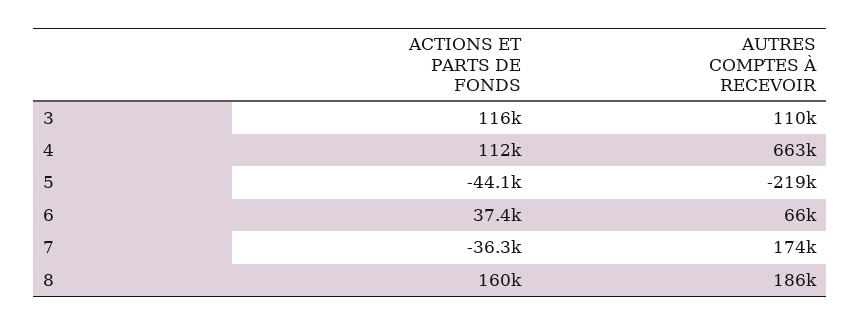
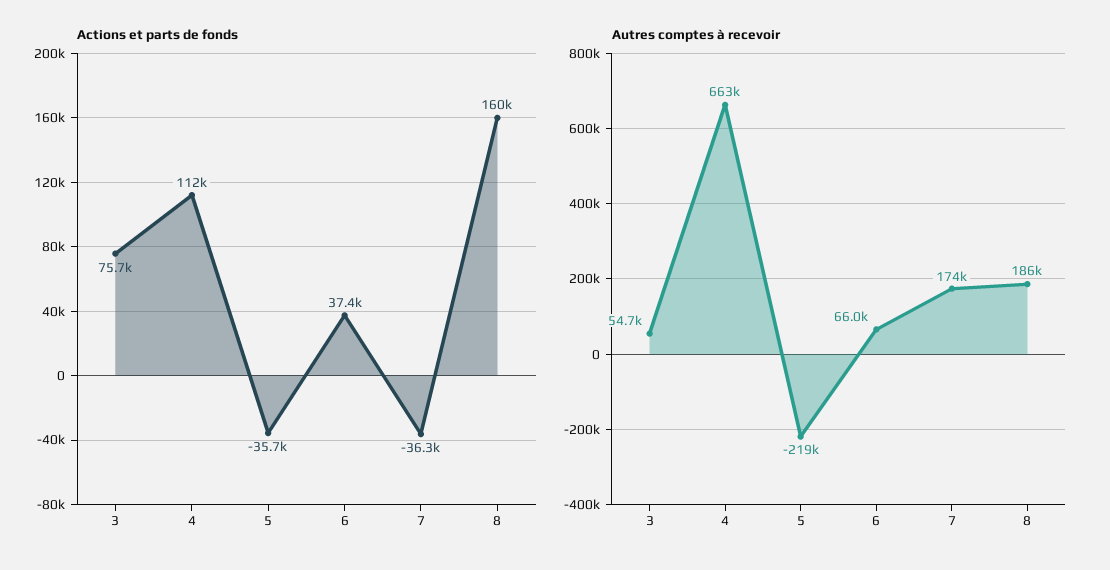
  {
    "ACTIONS ET PARTS DE FONDS": {
-     "3": 116000,
+     "3": 75700,
      "4": 112000,
-     "5": -44100,
+     "5": -35700,
      "6": 37400,
      "7": -36300,
      "8": 160000
    },
    "AUTRES COMPTES À RECEVOIR": {
-     "3": 110000,
+     "3": 54700,
      "4": 663000,
      "5": -219000,
      "6": 66000,
      "7": 174000,
      "8": 186000
    }
  }

